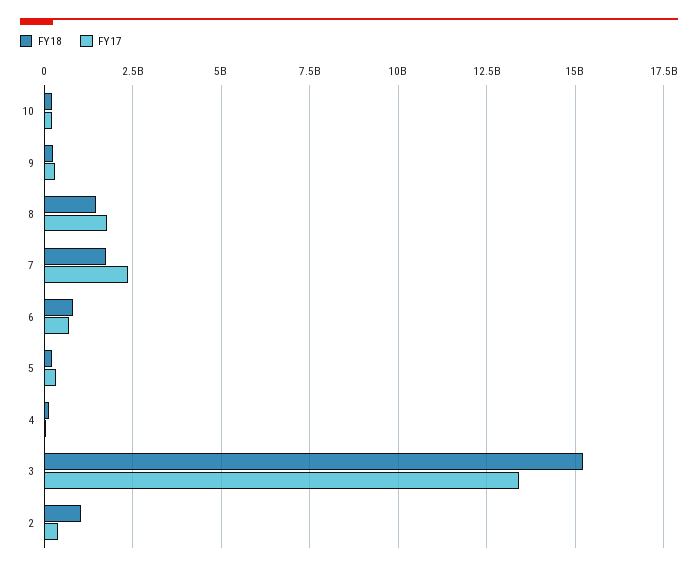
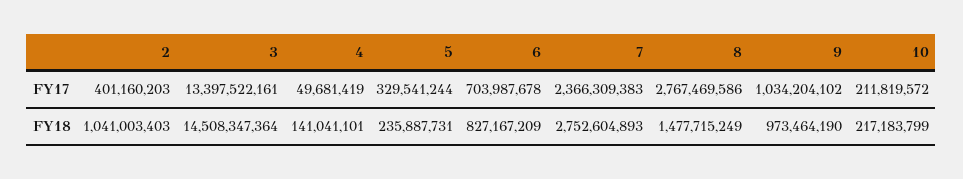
  {
    "FY18": {
      "10": 217183799,
-     "9": 250000000,
+     "9": 973464190,
      "8": 1477715249,
-     "7": 1750000000,
+     "7": 2752604893,
      "6": 827167209,
      "5": 235887731,
      "4": 141041101,
-     "3": 15250000000,
+     "3": 14508347364,
      "2": 1041003403
    },
    "FY17": {
      "10": 211819572,
-     "9": 250000000,
+     "9": 1034204102,
-     "8": 1750000000,
+     "8": 2767469586,
      "7": 2366309383,
      "6": 703987678,
      "5": 329541244,
      "4": 49681419,
      "3": 13397522161,
      "2": 401160203
    }
  }

